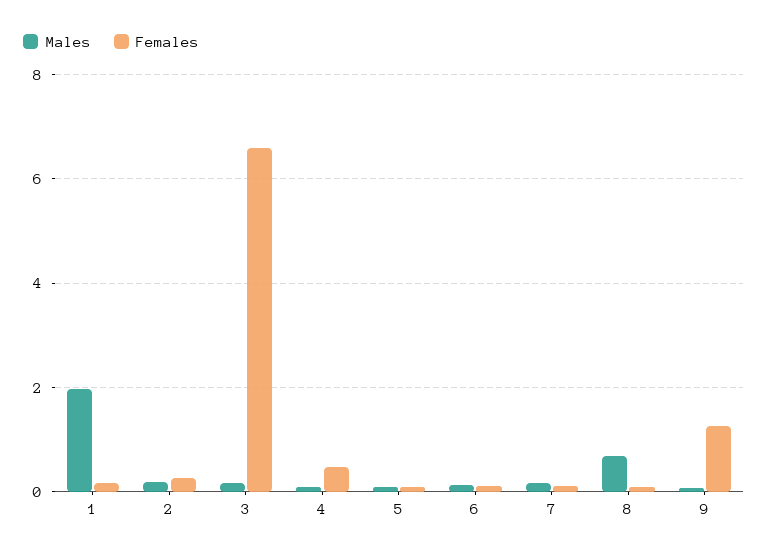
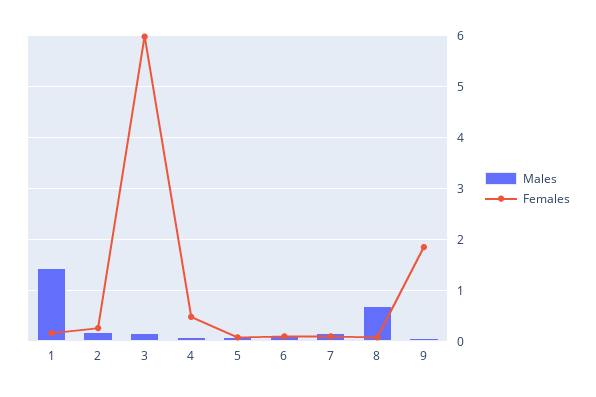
  {
    "Males": {
-     "1": 2,
+     "1": 1.4,
      "2": 0.2,
      "3": 0.2,
      "4": 0,
      "5": 0,
      "6": 0.2,
      "7": 0.2,
      "8": 0.6,
      "9": 0
    },
    "Females": {
      "1": 0.2,
      "2": 0.2,
-     "3": 6.6,
+     "3": 6,
      "4": 0.4,
      "5": 0,
      "6": 0.2,
      "7": 0.2,
      "8": 0,
-     "9": 1.2
+     "9": 1.8
    }
  }

